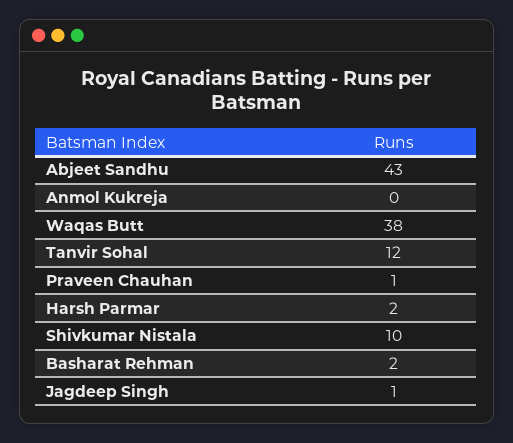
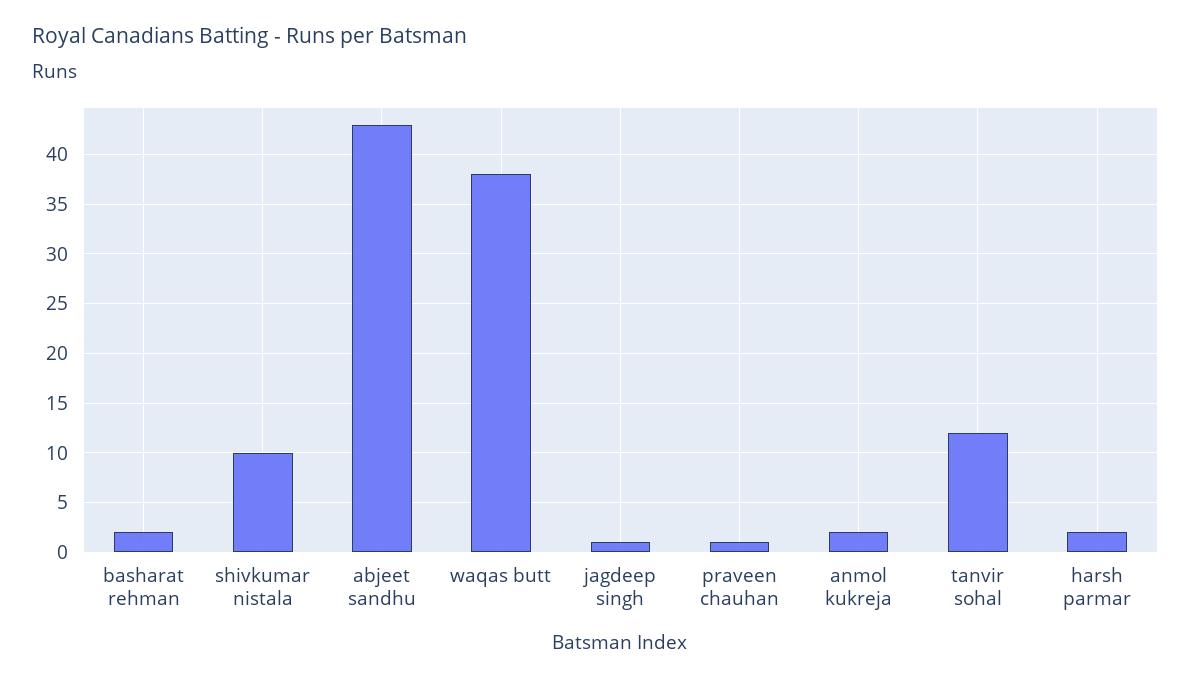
  {
    "Abjeet Sandhu": 43,
-   "Anmol Kukreja": 0,
+   "Anmol Kukreja": 2,
    "Waqas Butt": 38,
    "Tanvir Sohal": 12,
    "Praveen Chauhan": 1,
    "Harsh Parmar": 2,
    "Shivkumar Nistala": 10,
    "Basharat Rehman": 2,
    "Jagdeep Singh": 1
  }

